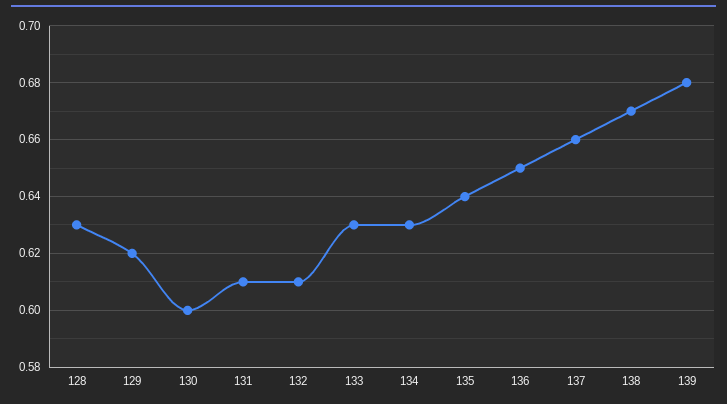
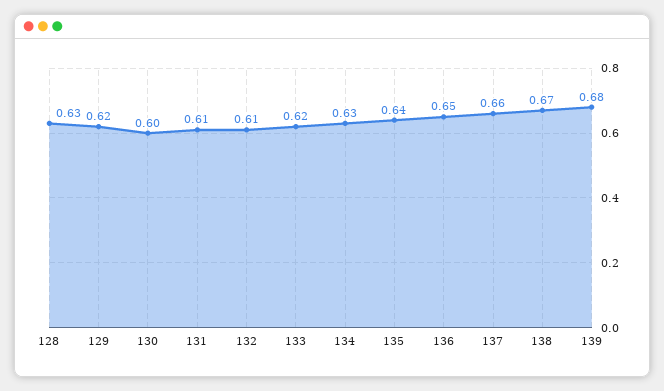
  {
    "128": 0.63,
    "129": 0.62,
    "130": 0.6,
    "131": 0.61,
    "132": 0.61,
-   "133": 0.63,
+   "133": 0.62,
    "134": 0.63,
    "135": 0.64,
    "136": 0.65,
    "137": 0.66,
    "138": 0.67,
    "139": 0.68
  }

